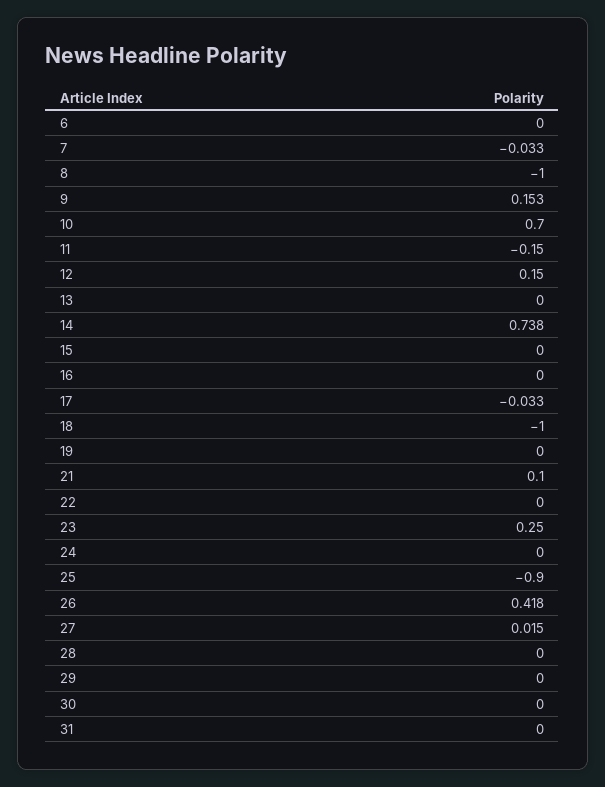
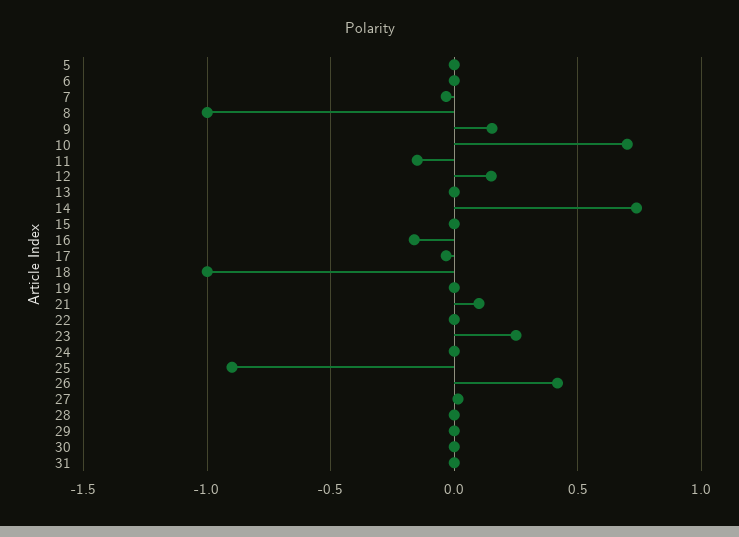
  {
    "6": 0,
    "7": -0.033,
    "8": -1,
    "9": 0.153,
    "10": 0.7,
    "11": -0.15,
    "12": 0.15,
    "13": 0,
    "14": 0.738,
    "15": 0,
-   "16": 0,
+   "16": -0.15,
    "17": -0.033,
    "18": -1,
    "19": 0,
    "21": 0.1,
    "22": 0,
    "23": 0.25,
    "24": 0,
    "25": -0.9,
    "26": 0.418,
    "27": 0.015,
    "28": 0,
    "29": 0,
    "30": 0,
-   "31": 0
+   "31": 0,
+   "5": 0
  }

